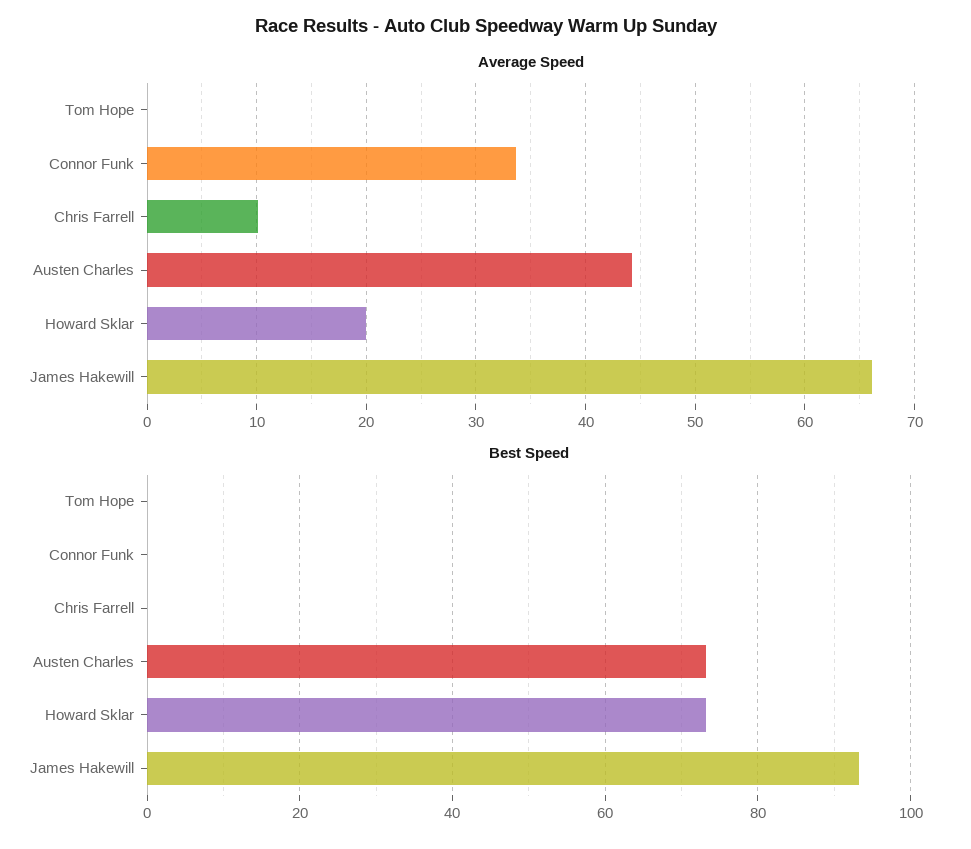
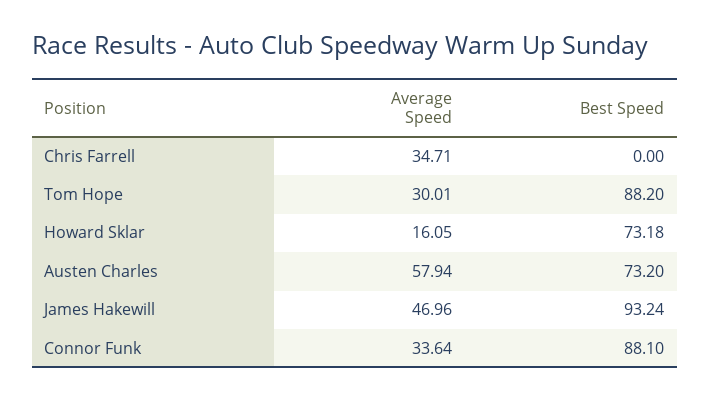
  {
    "Average Speed": {
-     "Tom Hope": 0,
+     "Tom Hope": 30.01,
      "Connor Funk": 33.64,
-     "Chris Farrell": 10,
+     "Chris Farrell": 34.71,
-     "Austen Charles": 44,
+     "Austen Charles": 57.94,
-     "Howard Sklar": 20,
+     "Howard Sklar": 16.05,
-     "James Hakewill": 66
+     "James Hakewill": 46.96
    },
    "Best Speed": {
-     "Tom Hope": 0,
+     "Tom Hope": 88.2,
-     "Connor Funk": 0,
+     "Connor Funk": 88.1,
      "Chris Farrell": 0,
      "Austen Charles": 73.2,
      "Howard Sklar": 73.18,
      "James Hakewill": 93.24
    }
  }

